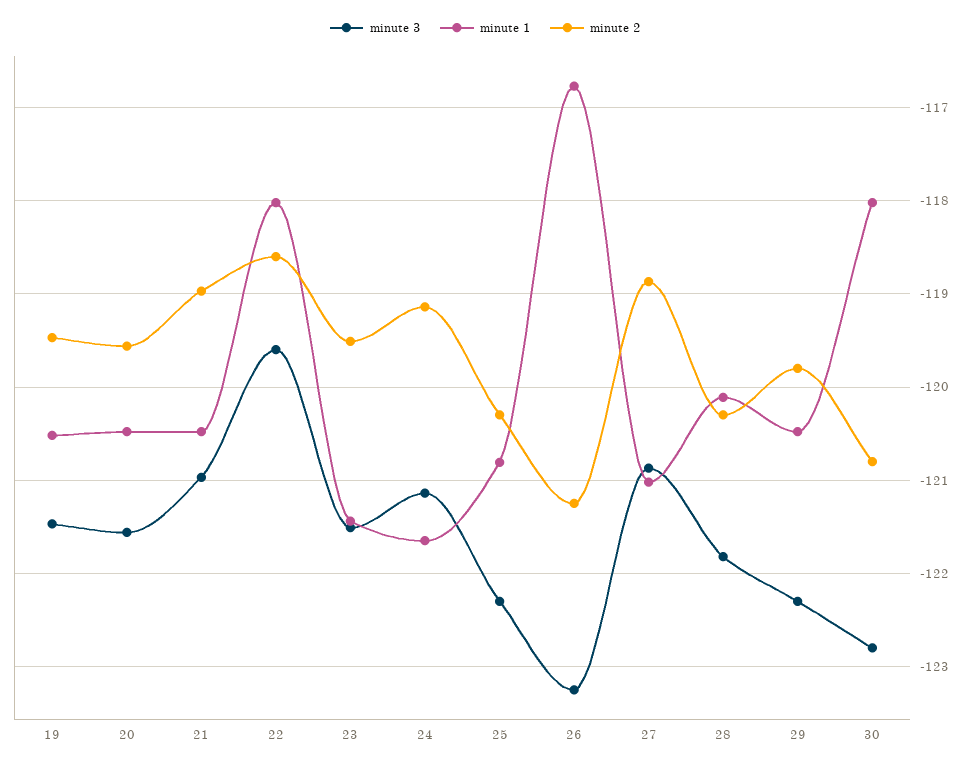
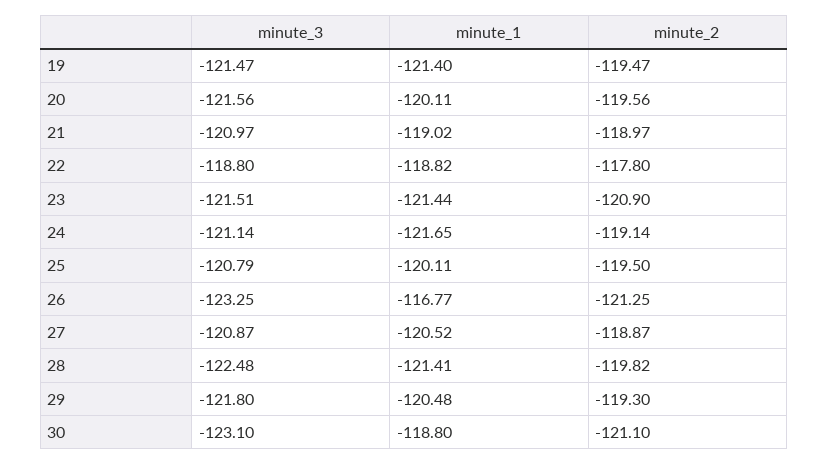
  {
    "minute 3": {
      "19": -121.47,
      "20": -121.56,
      "21": -120.97,
-     "22": -119.6,
+     "22": -118.8,
      "23": -121.51,
      "24": -121.14,
-     "25": -122.3,
+     "25": -120.79,
      "26": -123.25,
      "27": -120.87,
-     "28": -121.8,
+     "28": -122.48,
-     "29": -122.3,
+     "29": -121.8,
-     "30": -122.8
+     "30": -123.1
    },
    "minute 1": {
-     "19": -120.5,
+     "19": -121.4,
-     "20": -120.5,
+     "20": -120.11,
-     "21": -120.5,
+     "21": -119.02,
-     "22": -118,
+     "22": -118.82,
      "23": -121.44,
      "24": -121.65,
-     "25": -120.8,
+     "25": -120.11,
      "26": -116.77,
-     "27": -121,
+     "27": -120.52,
-     "28": -120.1,
+     "28": -121.41,
      "29": -120.48,
-     "30": -118
+     "30": -118.8
    },
    "minute 2": {
      "19": -119.47,
      "20": -119.56,
      "21": -118.97,
-     "22": -118.6,
+     "22": -117.8,
-     "23": -119.5,
+     "23": -120.9,
      "24": -119.14,
-     "25": -120.3,
+     "25": -119.5,
      "26": -121.25,
      "27": -118.87,
-     "28": -120.3,
+     "28": -119.82,
-     "29": -119.8,
+     "29": -119.3,
-     "30": -120.8
+     "30": -121.1
    }
  }

